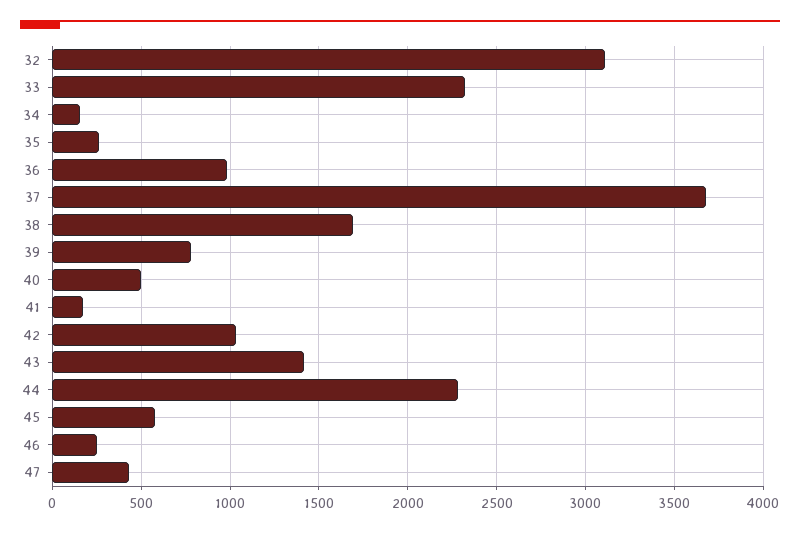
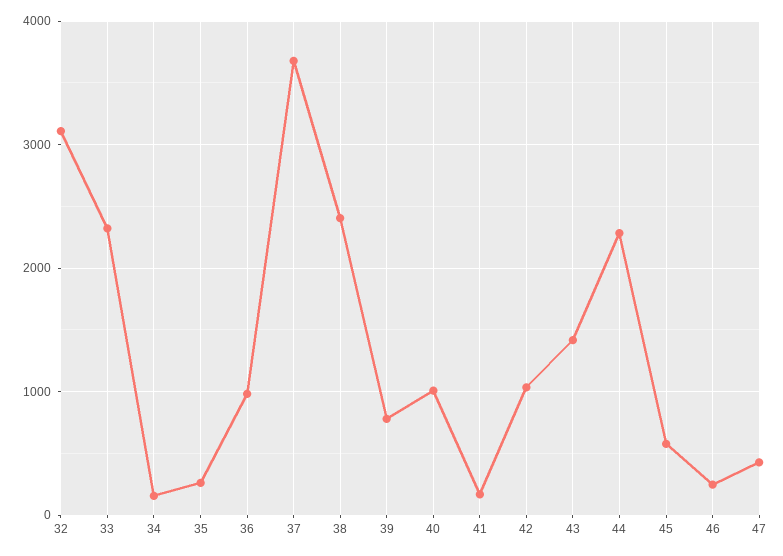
  {
    "32": 3100,
    "33": 2300,
    "34": 150,
    "35": 250,
    "36": 1000,
    "37": 3700,
-   "38": 1700,
+   "38": 2400,
    "39": 800,
-   "40": 500,
+   "40": 1000,
    "41": 150,
    "42": 1050,
    "43": 1400,
    "44": 2300,
    "45": 600,
    "46": 250,
    "47": 450
  }

